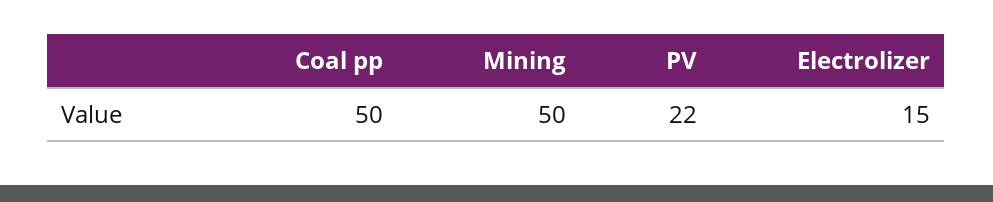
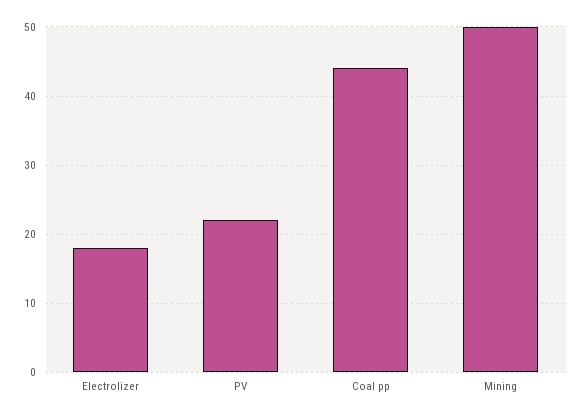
  {
-   "Coal pp": 50,
+   "Coal pp": 44,
    "Mining": 50,
    "PV": 22,
-   "Electrolizer": 15
+   "Electrolizer": 18
  }

